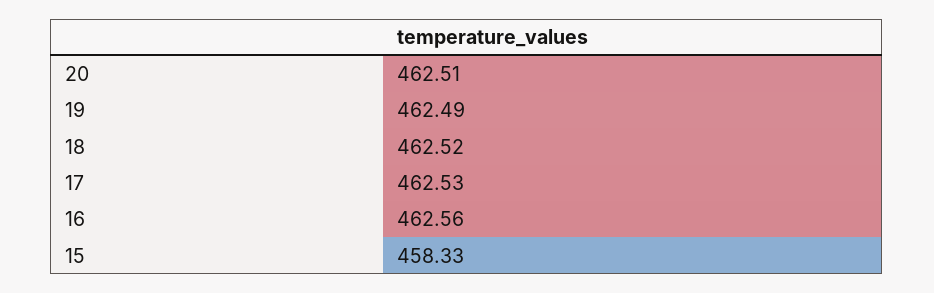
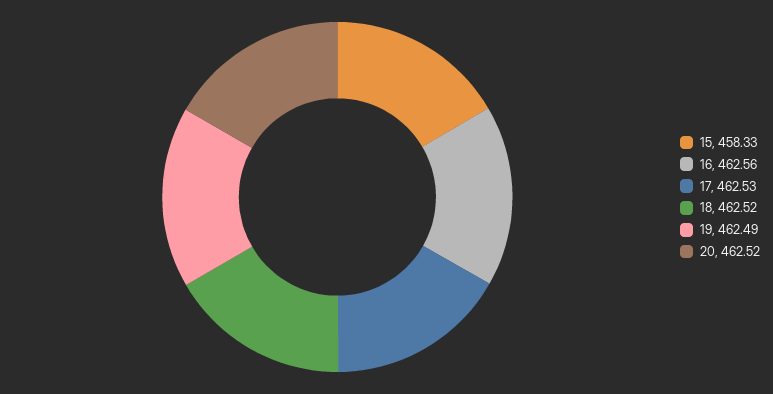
  {
-   "20": 462.51,
+   "20": 462.52,
    "19": 462.49,
    "18": 462.52,
    "17": 462.53,
    "16": 462.56,
    "15": 458.33
  }

